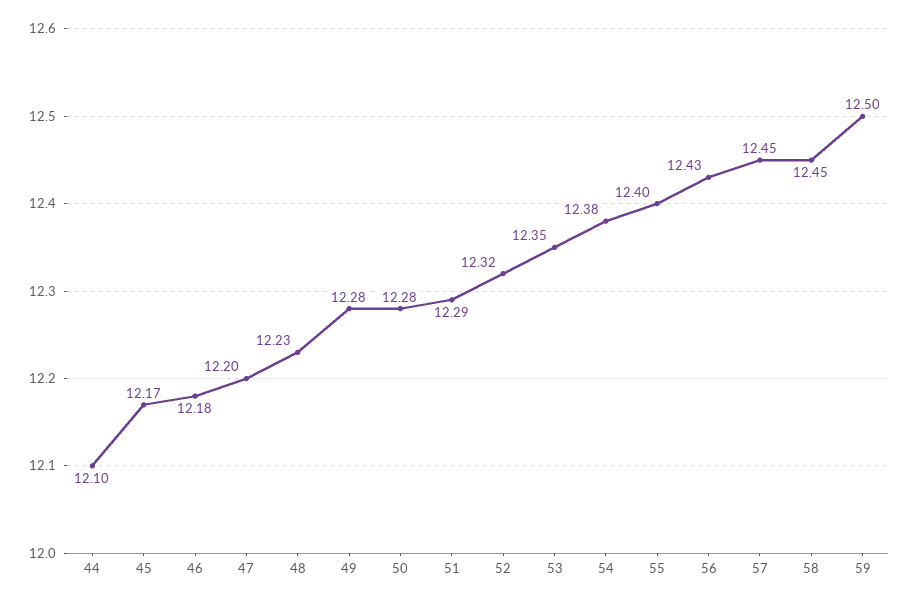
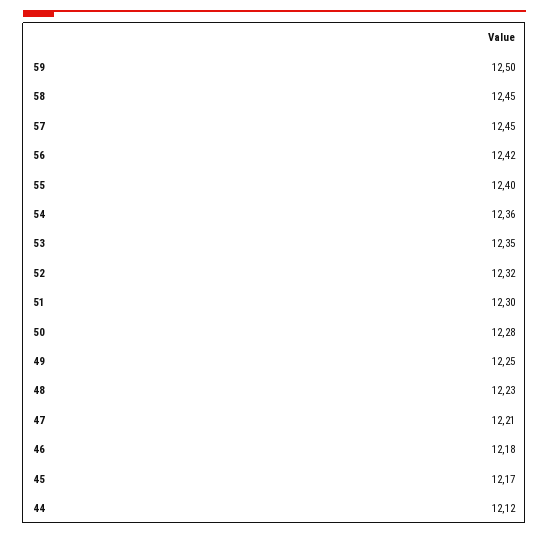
  {
-   "44": 12.1,
+   "44": 12.12,
    "45": 12.17,
    "46": 12.18,
-   "47": 12.2,
+   "47": 12.21,
    "48": 12.23,
-   "49": 12.28,
+   "49": 12.25,
    "50": 12.28,
-   "51": 12.29,
+   "51": 12.3,
    "52": 12.32,
    "53": 12.35,
-   "54": 12.38,
+   "54": 12.36,
    "55": 12.4,
-   "56": 12.43,
+   "56": 12.42,
    "57": 12.45,
    "58": 12.45,
    "59": 12.5
  }

